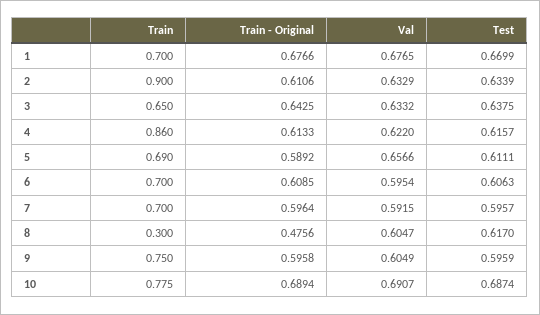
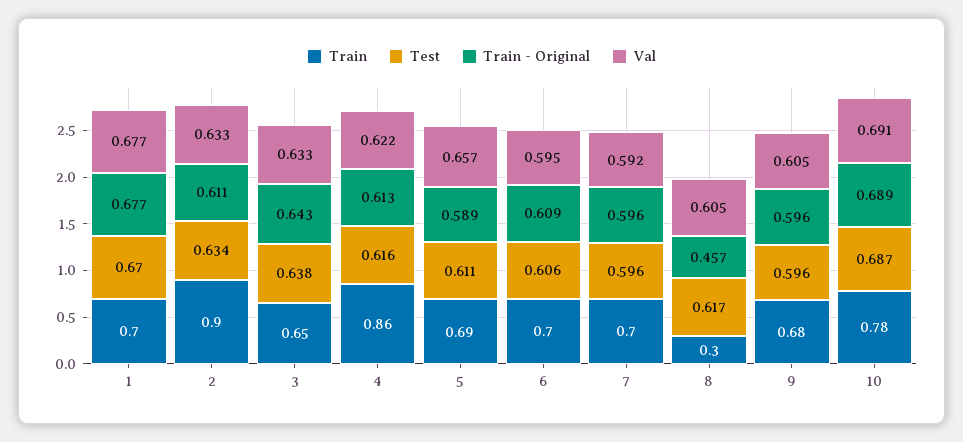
  {
    "Train": {
      "1": 0.7,
      "2": 0.9,
      "3": 0.65,
      "4": 0.86,
      "5": 0.69,
      "6": 0.7,
      "7": 0.7,
      "8": 0.3,
-     "9": 0.75,
+     "9": 0.68,
      "10": 0.775
    },
    "Train - Original": {
      "1": 0.6766,
      "2": 0.6106,
      "3": 0.6425,
      "4": 0.6133,
      "5": 0.5892,
      "6": 0.6085,
      "7": 0.5964,
-     "8": 0.4756,
+     "8": 0.457,
      "9": 0.5958,
      "10": 0.6894
    },
    "Val": {
      "1": 0.6765,
      "2": 0.6329,
      "3": 0.6332,
      "4": 0.622,
      "5": 0.6566,
      "6": 0.5954,
      "7": 0.5915,
      "8": 0.6047,
      "9": 0.6049,
      "10": 0.6907
    },
    "Test": {
      "1": 0.6699,
      "2": 0.6339,
      "3": 0.6375,
      "4": 0.6157,
      "5": 0.6111,
      "6": 0.6063,
      "7": 0.5957,
      "8": 0.617,
      "9": 0.5959,
      "10": 0.6874
    }
  }

